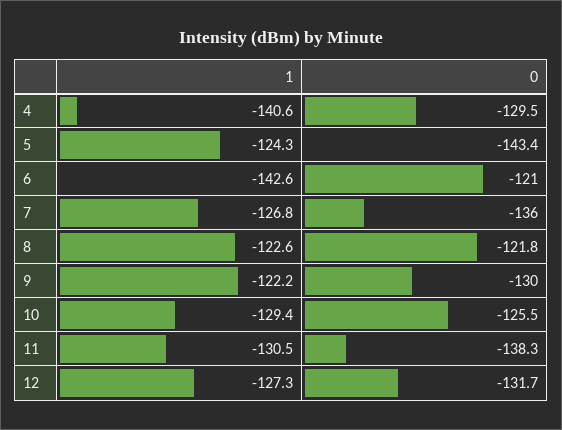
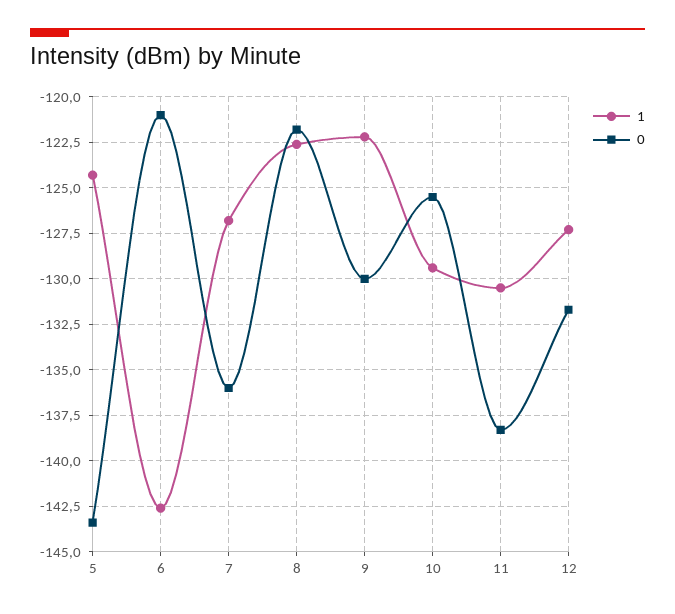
  {
    "1": {
-     "4": -140.6,
      "5": -124.3,
      "6": -142.6,
      "7": -126.8,
      "8": -122.6,
      "9": -122.2,
      "10": -129.4,
      "11": -130.5,
      "12": -127.3
    },
    "0": {
-     "4": -129.5,
      "5": -143.4,
      "6": -121,
      "7": -136,
      "8": -121.8,
      "9": -130,
      "10": -125.5,
      "11": -138.3,
      "12": -131.7
    }
  }

